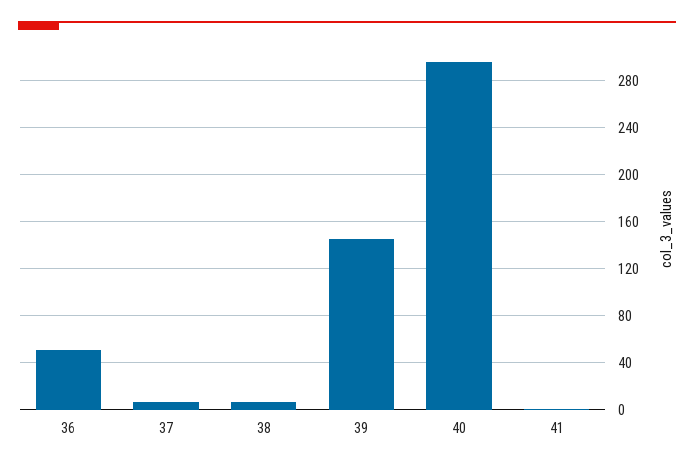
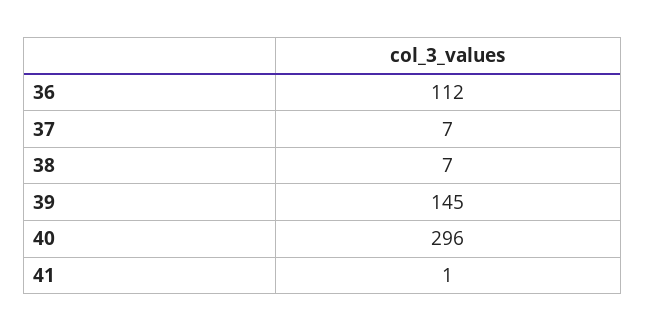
  {
-   "36": 50,
+   "36": 112,
    "37": 7,
    "38": 7,
    "39": 145,
    "40": 296,
    "41": 1
  }

